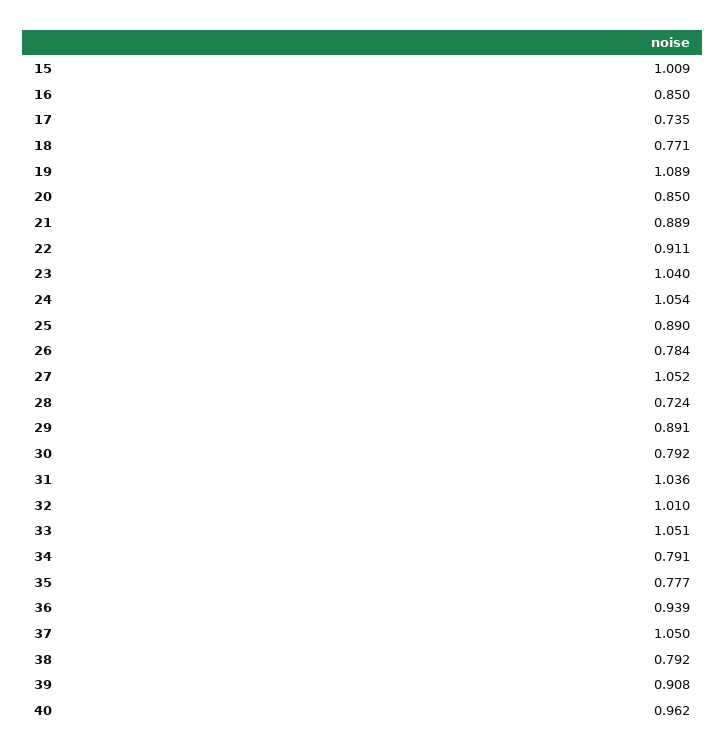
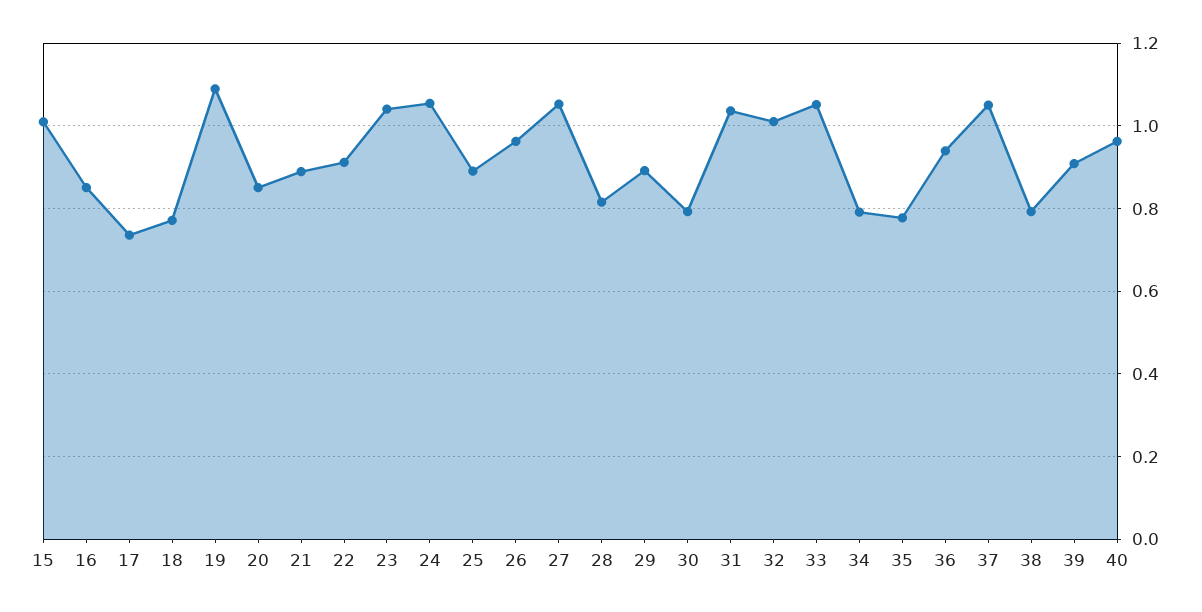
  {
    "15": 1.009,
    "16": 0.85,
    "17": 0.735,
    "18": 0.771,
    "19": 1.089,
    "20": 0.85,
    "21": 0.889,
    "22": 0.911,
    "23": 1.04,
    "24": 1.054,
    "25": 0.89,
-   "26": 0.784,
+   "26": 0.96,
    "27": 1.052,
-   "28": 0.724,
+   "28": 0.82,
    "29": 0.891,
    "30": 0.792,
    "31": 1.036,
    "32": 1.01,
    "33": 1.051,
    "34": 0.791,
    "35": 0.777,
    "36": 0.939,
    "37": 1.05,
    "38": 0.792,
    "39": 0.908,
    "40": 0.962
  }

